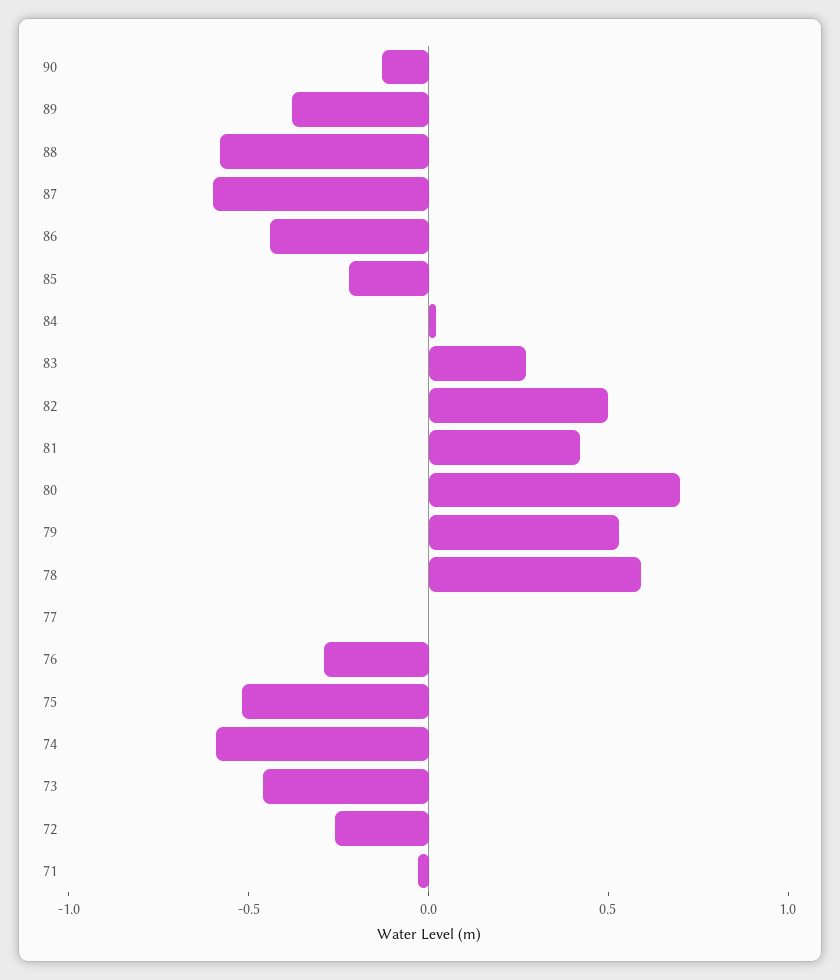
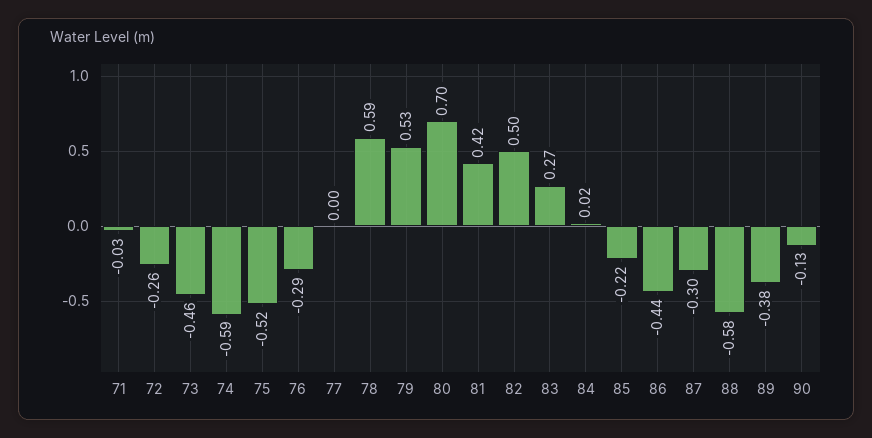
  {
    "90": -0.13,
    "89": -0.38,
    "88": -0.58,
-   "87": -0.6,
+   "87": -0.3,
    "86": -0.44,
    "85": -0.22,
    "84": 0.02,
    "83": 0.27,
    "82": 0.5,
    "81": 0.42,
    "80": 0.7,
    "79": 0.53,
    "78": 0.59,
    "77": 0,
    "76": -0.29,
    "75": -0.52,
    "74": -0.59,
    "73": -0.46,
    "72": -0.26,
    "71": -0.03
  }

